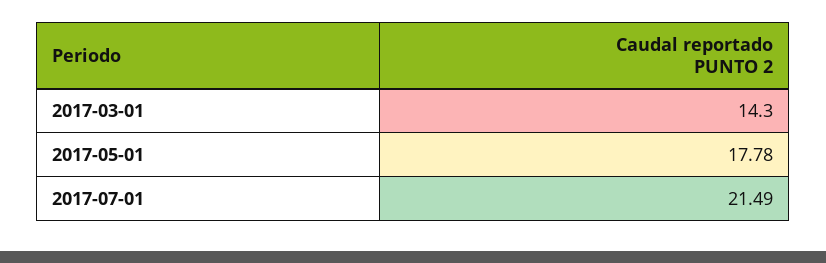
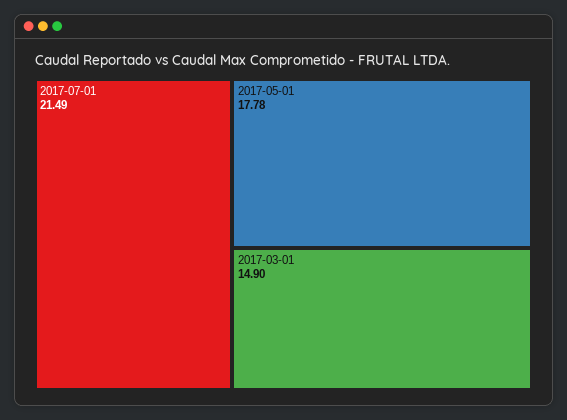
  {
-   "2017-03-01": 14.3,
+   "2017-03-01": 14.9,
    "2017-05-01": 17.78,
    "2017-07-01": 21.49
  }

